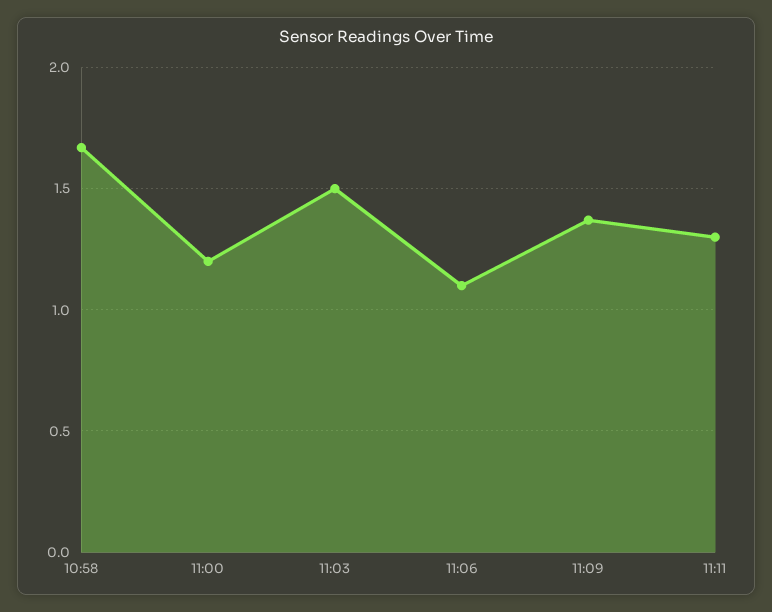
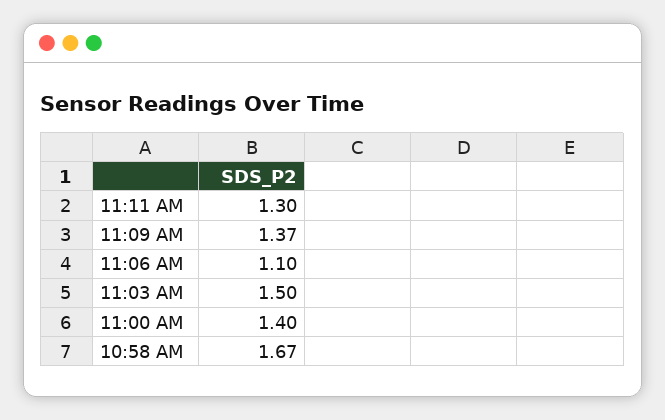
  {
    "10:58": 1.67,
-   "11:00": 1.2,
+   "11:00": 1.4,
    "11:03": 1.5,
    "11:06": 1.1,
    "11:09": 1.37,
    "11:11": 1.3
  }

